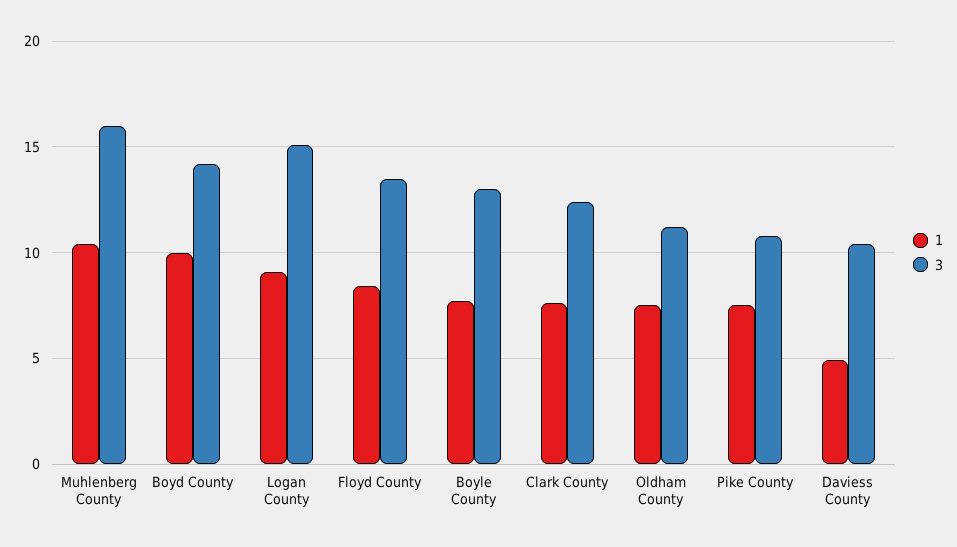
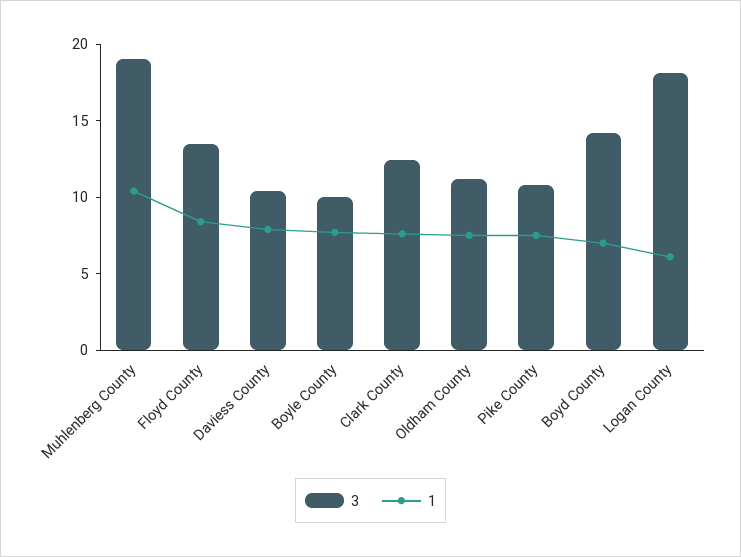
  {
    "1": {
      "Muhlenberg County": 10.5,
-     "Boyd County": 10,
+     "Boyd County": 7,
-     "Logan County": 9,
+     "Logan County": 6,
      "Floyd County": 8.5,
      "Boyle County": 7.5,
      "Clark County": 7.5,
      "Oldham County": 7.5,
      "Pike County": 7.5,
-     "Daviess County": 5
+     "Daviess County": 8
    },
    "3": {
-     "Muhlenberg County": 16,
+     "Muhlenberg County": 19,
      "Boyd County": 14,
-     "Logan County": 15,
+     "Logan County": 18,
      "Floyd County": 13.5,
-     "Boyle County": 13,
+     "Boyle County": 10,
      "Clark County": 12.5,
      "Oldham County": 11,
      "Pike County": 11,
      "Daviess County": 10.5
    }
  }

